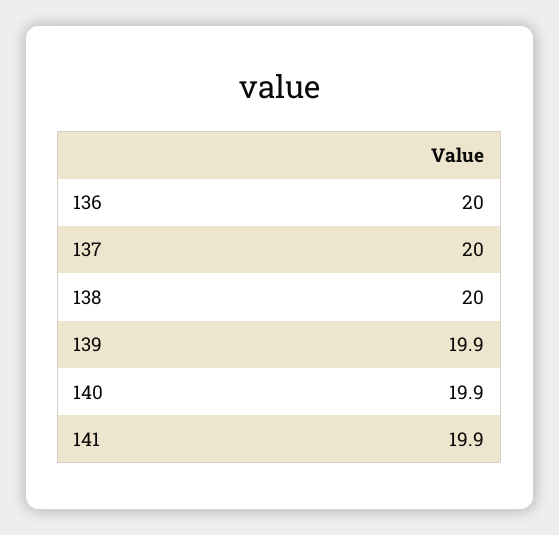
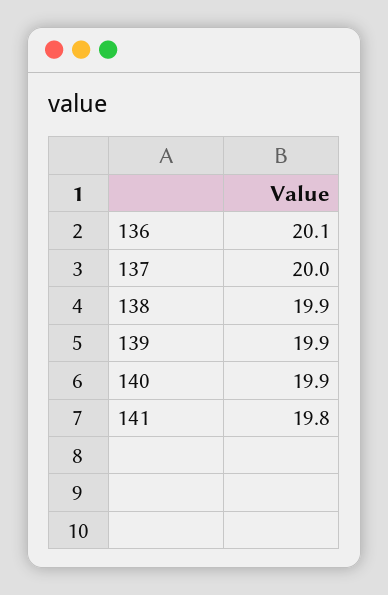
  {
-   "136": 20,
+   "136": 20.1,
    "137": 20,
-   "138": 20,
+   "138": 19.9,
    "139": 19.9,
    "140": 19.9,
-   "141": 19.9
+   "141": 19.8
  }

